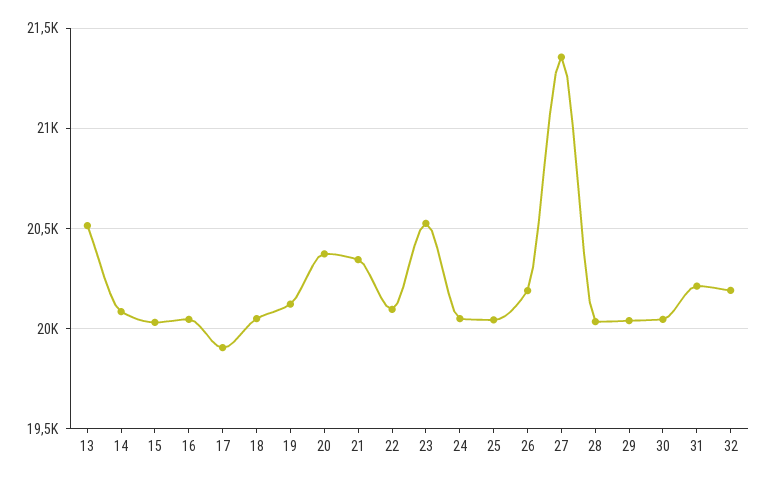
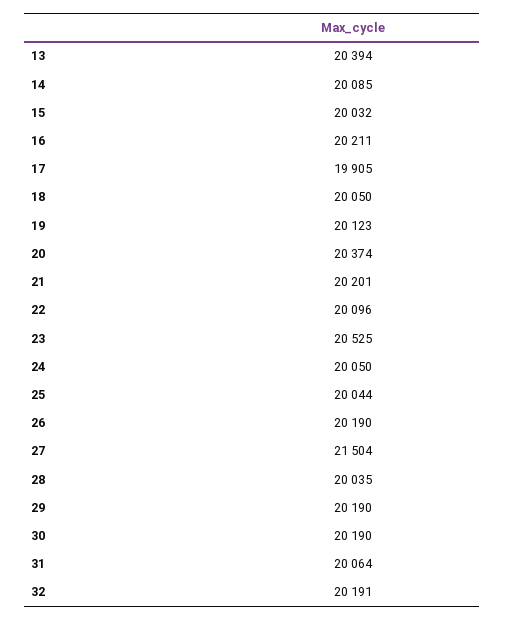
  {
-   "13": 20500,
+   "13": 20394,
    "14": 20085,
    "15": 20032,
-   "16": 20050,
+   "16": 20211,
    "17": 19905,
    "18": 20050,
    "19": 20123,
    "20": 20374,
-   "21": 20350,
+   "21": 20201,
    "22": 20096,
    "23": 20525,
    "24": 20050,
    "25": 20044,
    "26": 20190,
-   "27": 21350,
+   "27": 21504,
    "28": 20035,
-   "29": 20050,
+   "29": 20190,
-   "30": 20050,
+   "30": 20190,
-   "31": 20200,
+   "31": 20064,
    "32": 20191
  }

